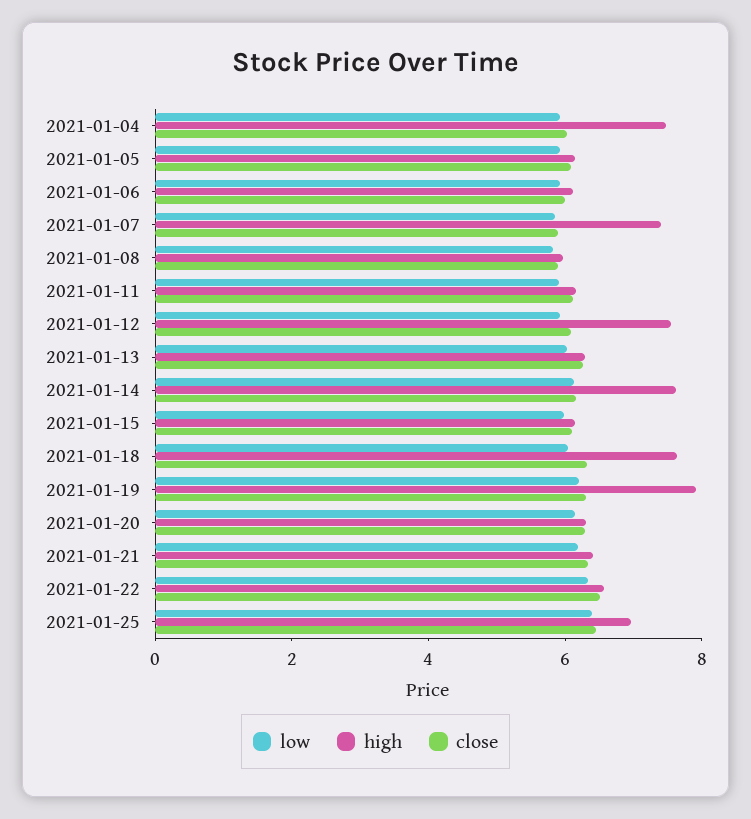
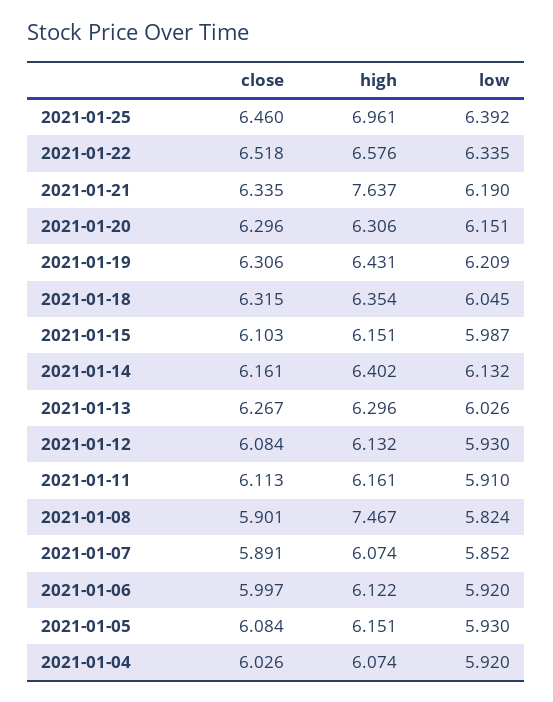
  {
    "low": {
      "2021-01-04": 5.92,
      "2021-01-05": 5.93,
      "2021-01-06": 5.92,
      "2021-01-07": 5.852,
      "2021-01-08": 5.824,
      "2021-01-11": 5.91,
      "2021-01-12": 5.93,
      "2021-01-13": 6.026,
      "2021-01-14": 6.132,
      "2021-01-15": 5.987,
      "2021-01-18": 6.045,
      "2021-01-19": 6.209,
      "2021-01-20": 6.151,
      "2021-01-21": 6.19,
      "2021-01-22": 6.335,
      "2021-01-25": 6.392
    },
    "high": {
-     "2021-01-04": 7.5,
+     "2021-01-04": 6.074,
      "2021-01-05": 6.151,
      "2021-01-06": 6.122,
-     "2021-01-07": 7.5,
+     "2021-01-07": 6.074,
-     "2021-01-08": 6,
+     "2021-01-08": 7.467,
      "2021-01-11": 6.161,
-     "2021-01-12": 7.5,
+     "2021-01-12": 6.132,
      "2021-01-13": 6.296,
-     "2021-01-14": 7.5,
+     "2021-01-14": 6.402,
      "2021-01-15": 6.151,
-     "2021-01-18": 7.5,
+     "2021-01-18": 6.354,
-     "2021-01-19": 8,
+     "2021-01-19": 6.431,
      "2021-01-20": 6.306,
-     "2021-01-21": 6.5,
+     "2021-01-21": 7.637,
      "2021-01-22": 6.576,
      "2021-01-25": 6.961
    },
    "close": {
      "2021-01-04": 6.026,
      "2021-01-05": 6.084,
      "2021-01-06": 5.997,
      "2021-01-07": 5.891,
      "2021-01-08": 5.901,
      "2021-01-11": 6.113,
      "2021-01-12": 6.084,
      "2021-01-13": 6.267,
      "2021-01-14": 6.161,
      "2021-01-15": 6.103,
      "2021-01-18": 6.315,
      "2021-01-19": 6.306,
      "2021-01-20": 6.296,
      "2021-01-21": 6.335,
      "2021-01-22": 6.518,
      "2021-01-25": 6.46
    }
  }

